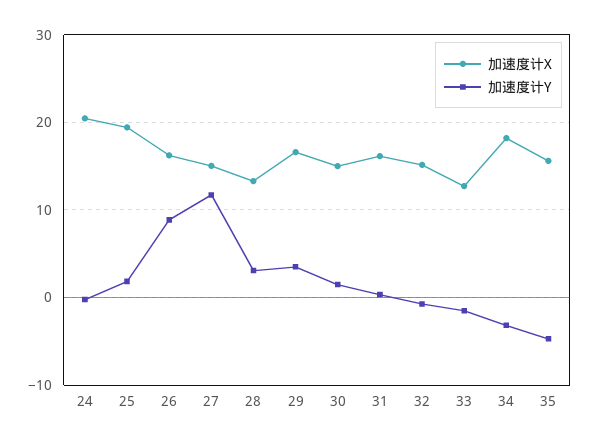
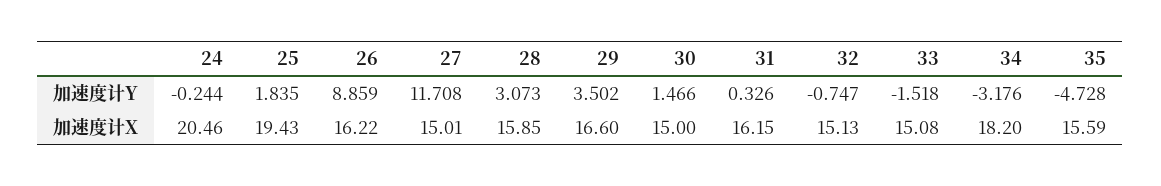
  {
    "加速度计X": {
      "24": 20.46,
      "25": 19.43,
      "26": 16.22,
      "27": 15.01,
-     "28": 13,
+     "28": 15.85,
      "29": 16.6,
      "30": 15,
      "31": 16.15,
      "32": 15.13,
-     "33": 13,
+     "33": 15.08,
      "34": 18.2,
      "35": 15.59
    },
    "加速度计Y": {
      "24": -0.244,
      "25": 1.835,
      "26": 8.859,
      "27": 11.708,
      "28": 3.073,
      "29": 3.502,
      "30": 1.466,
      "31": 0.326,
      "32": -0.747,
      "33": -1.518,
      "34": -3.176,
      "35": -4.728
    }
  }

